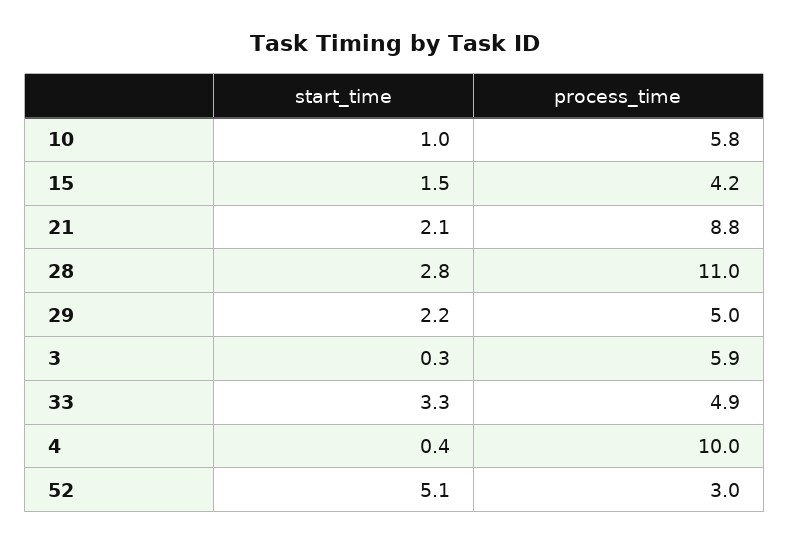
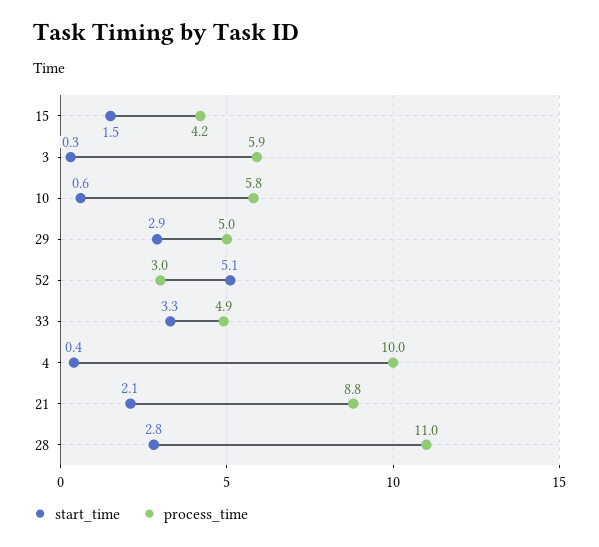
  {
    "start_time": {
-     "10": 1,
+     "10": 0.6,
      "15": 1.5,
      "21": 2.1,
      "28": 2.8,
-     "29": 2.2,
+     "29": 2.9,
      "3": 0.3,
      "33": 3.3,
      "4": 0.4,
      "52": 5.1
    },
    "process_time": {
      "10": 5.8,
      "15": 4.2,
      "21": 8.8,
      "28": 11,
      "29": 5,
      "3": 5.9,
      "33": 4.9,
      "4": 10,
      "52": 3
    }
  }

